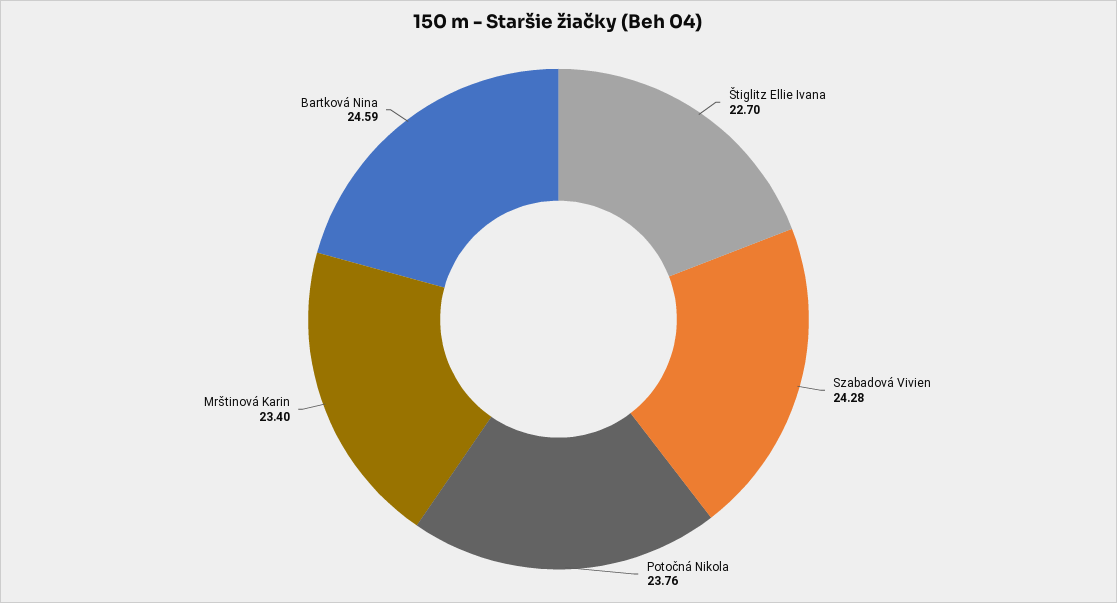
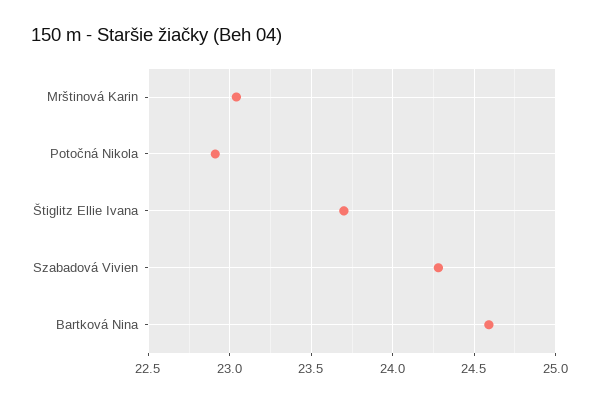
  {
-   "Štiglitz Ellie Ivana": 22.7,
+   "Štiglitz Ellie Ivana": 23.7,
    "Szabadová Vivien": 24.28,
-   "Potočná Nikola": 23.76,
+   "Potočná Nikola": 22.9,
-   "Mrštinová Karin": 23.4,
+   "Mrštinová Karin": 23.05,
    "Bartková Nina": 24.59
  }

